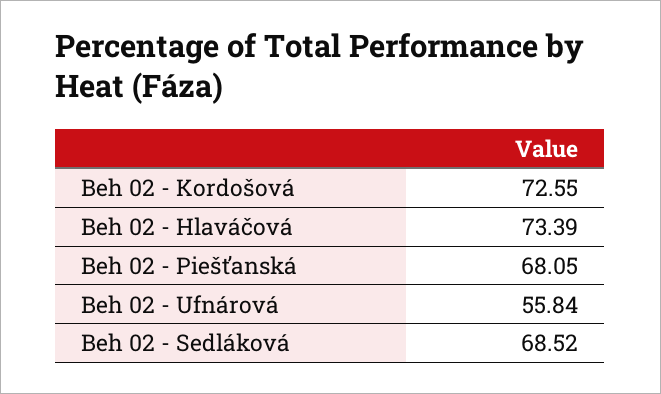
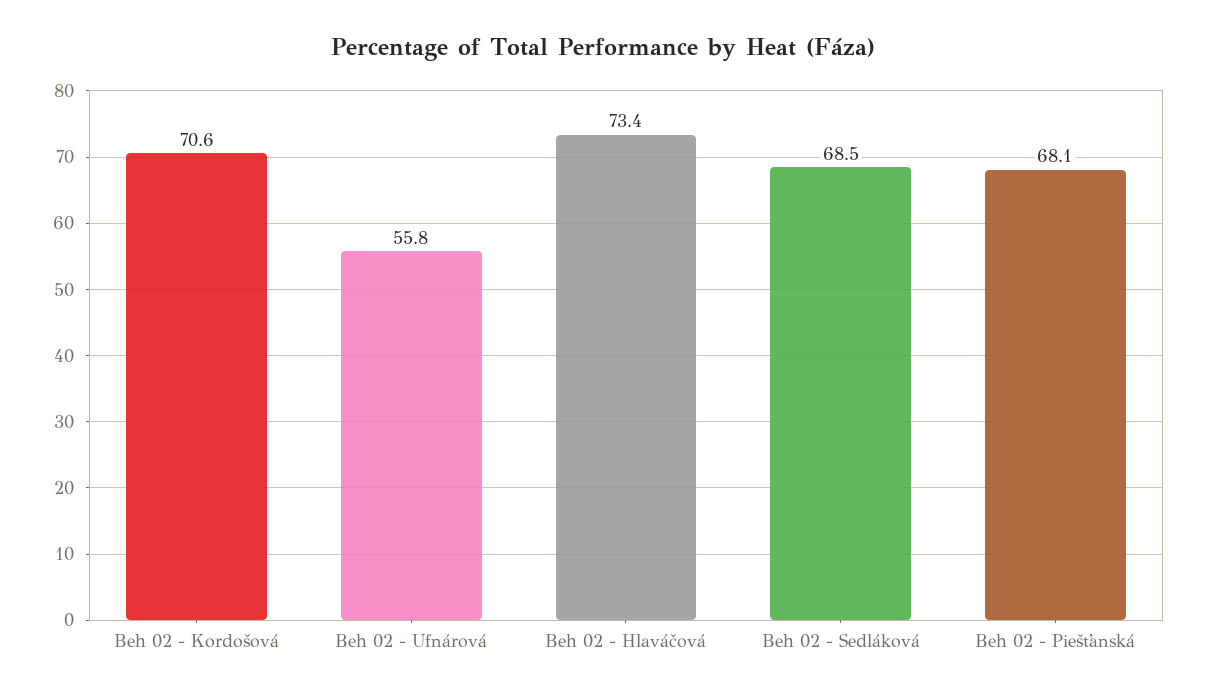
  {
-   "Beh 02 - Kordošová": 72.55,
+   "Beh 02 - Kordošová": 70.6,
    "Beh 02 - Hlaváčová": 73.39,
    "Beh 02 - Piešťanská": 68.05,
    "Beh 02 - Ufnárová": 55.84,
    "Beh 02 - Sedláková": 68.52
  }

